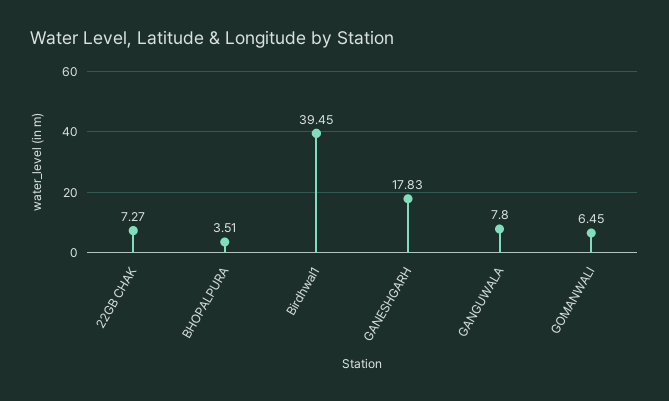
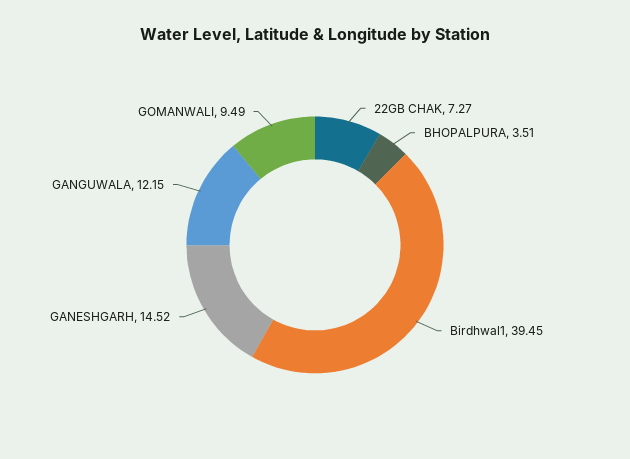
  {
    "22GB CHAK": 7.27,
    "BHOPALPURA": 3.51,
    "Birdhwal1": 39.45,
-   "GANESHGARH": 17.83,
+   "GANESHGARH": 14.52,
-   "GANGUWALA": 7.8,
+   "GANGUWALA": 12.15,
-   "GOMANWALI": 6.45
+   "GOMANWALI": 9.49
  }

